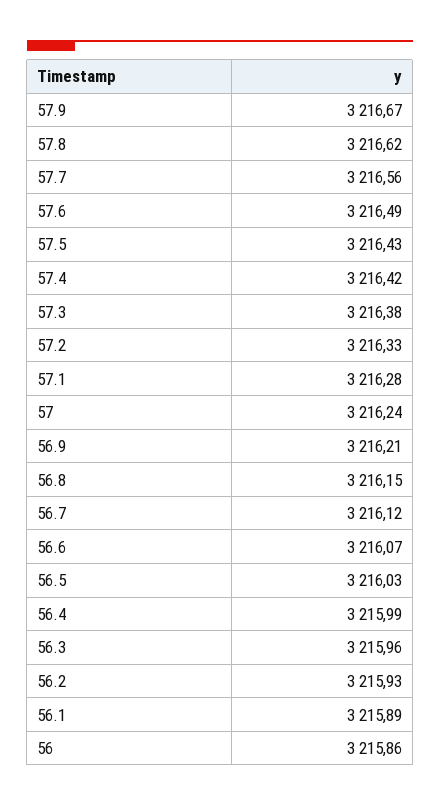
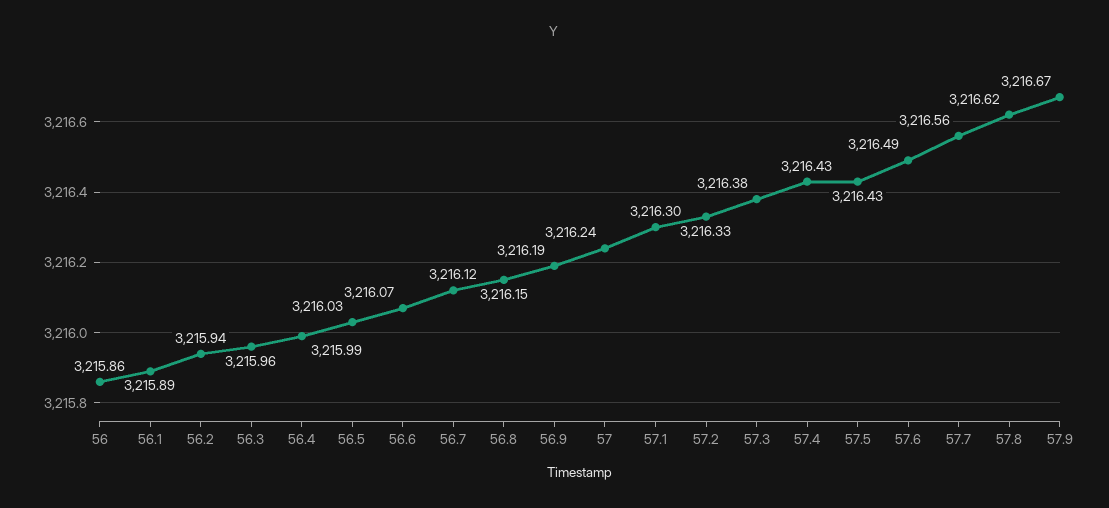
  {
    "57.9": 3216.67,
    "57.8": 3216.62,
    "57.7": 3216.56,
    "57.6": 3216.49,
    "57.5": 3216.43,
-   "57.4": 3216.42,
+   "57.4": 3216.43,
    "57.3": 3216.38,
    "57.2": 3216.33,
-   "57.1": 3216.28,
+   "57.1": 3216.3,
    "57": 3216.24,
-   "56.9": 3216.21,
+   "56.9": 3216.19,
    "56.8": 3216.15,
    "56.7": 3216.12,
    "56.6": 3216.07,
    "56.5": 3216.03,
    "56.4": 3215.99,
    "56.3": 3215.96,
-   "56.2": 3215.93,
+   "56.2": 3215.94,
    "56.1": 3215.89,
    "56": 3215.86
  }

